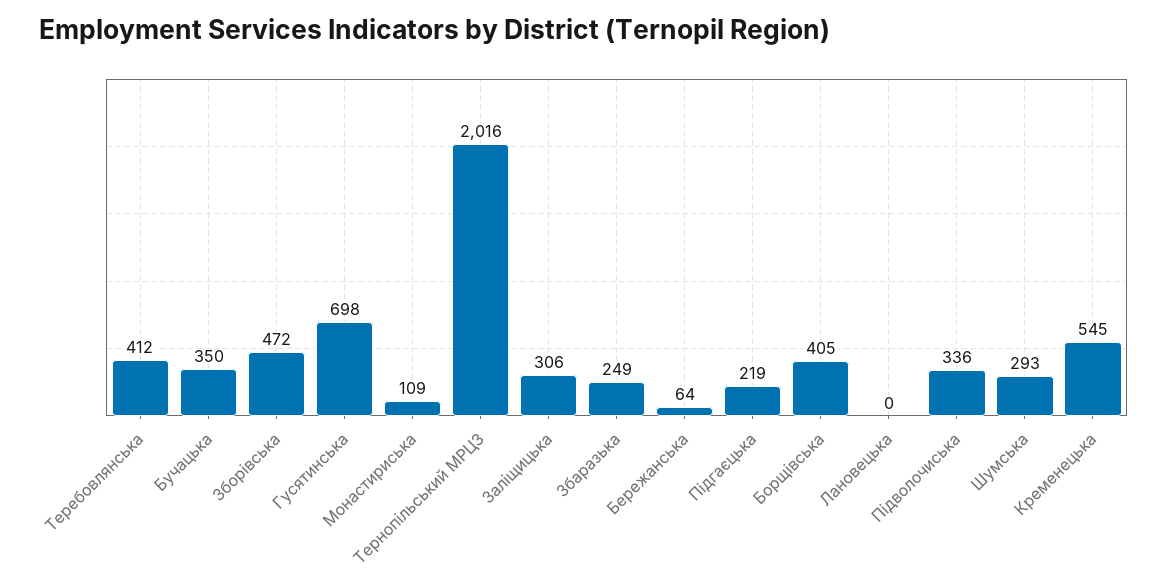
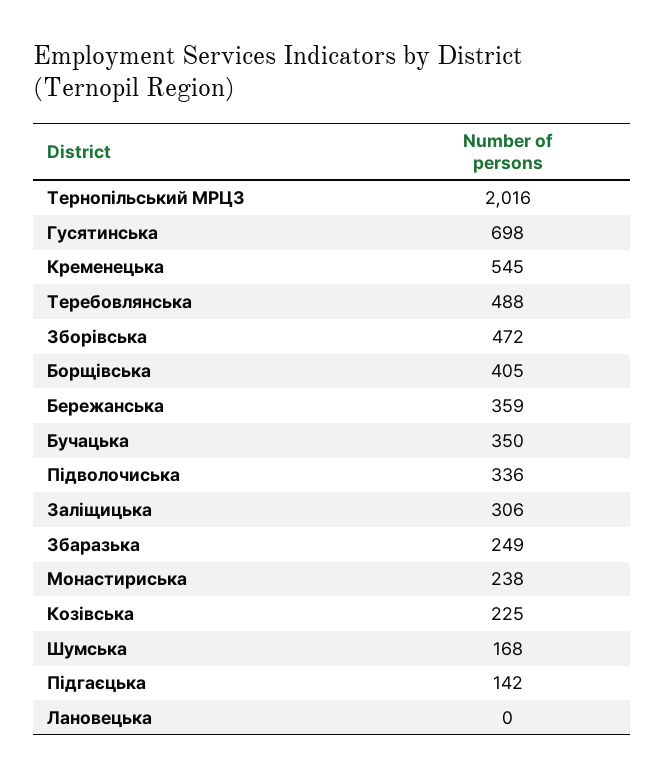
  {
-   "Теребовлянська": 412,
+   "Теребовлянська": 488,
    "Бучацька": 350,
    "Зборівська": 472,
    "Гусятинська": 698,
-   "Монастириська": 109,
+   "Монастириська": 238,
    "Тернопільський МРЦЗ": 2016,
    "Заліщицька": 306,
    "Збаразька": 249,
-   "Бережанська": 64,
+   "Бережанська": 359,
-   "Підгаєцька": 219,
+   "Підгаєцька": 142,
    "Борщівська": 405,
    "Лановецька": 0,
    "Підволочиська": 336,
-   "Шумська": 293,
+   "Шумська": 168,
-   "Кременецька": 545
+   "Кременецька": 545,
+   "Козівська": 225
  }

